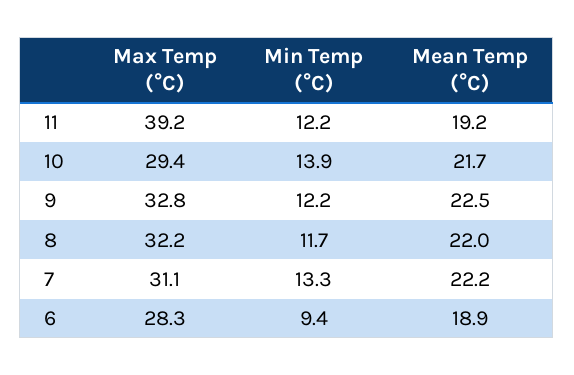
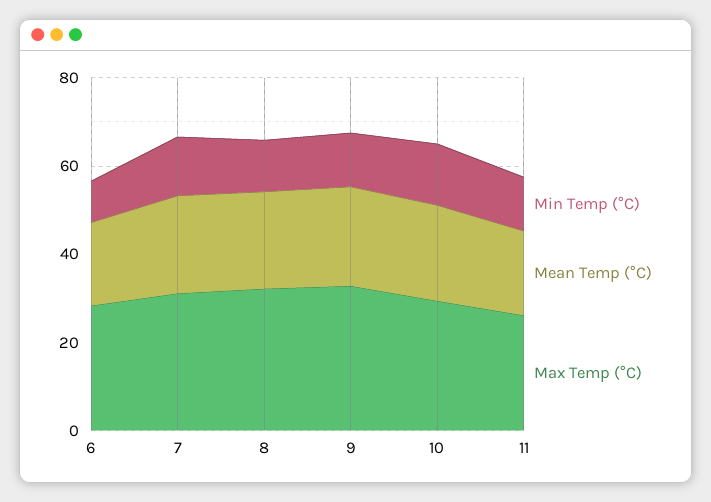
  {
    "Max Temp (°C)": {
-     "11": 39.2,
+     "11": 25,
      "10": 29.4,
      "9": 32.8,
      "8": 32.2,
      "7": 31.1,
      "6": 28.3
    },
    "Min Temp (°C)": {
      "11": 12.2,
      "10": 13.9,
      "9": 12.2,
      "8": 11.7,
      "7": 13.3,
      "6": 9.4
    },
    "Mean Temp (°C)": {
      "11": 19.2,
      "10": 21.7,
      "9": 22.5,
      "8": 22,
      "7": 22.2,
      "6": 18.9
    }
  }

